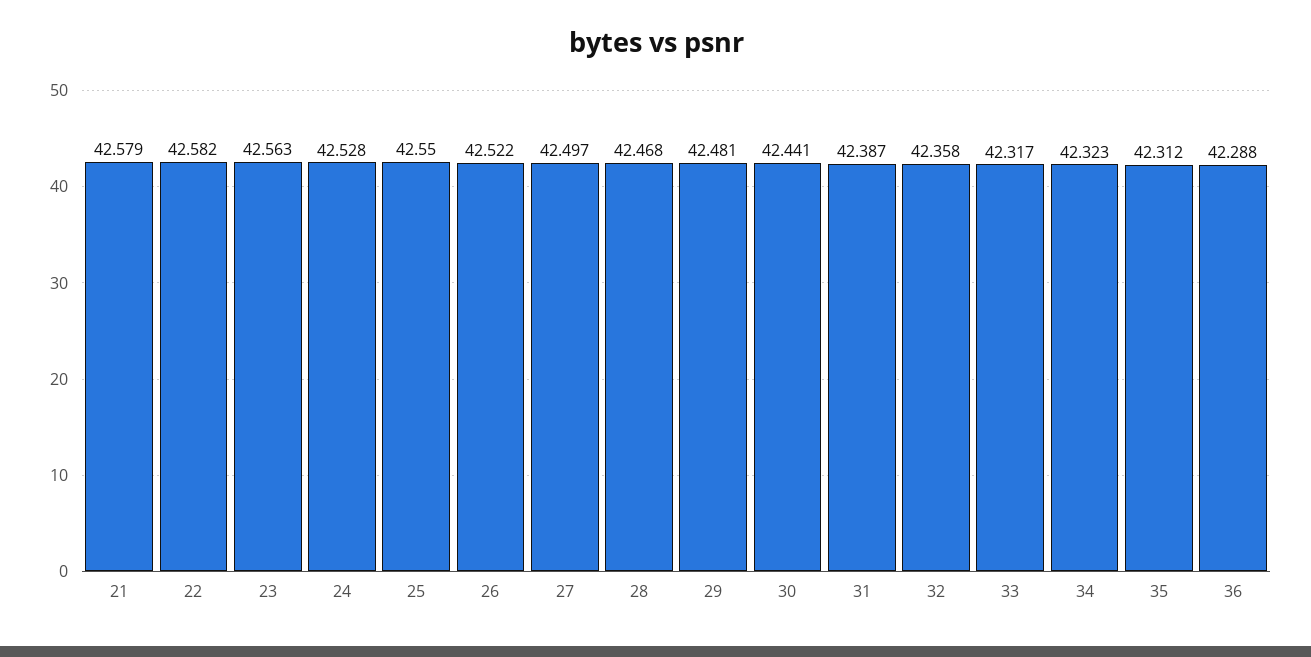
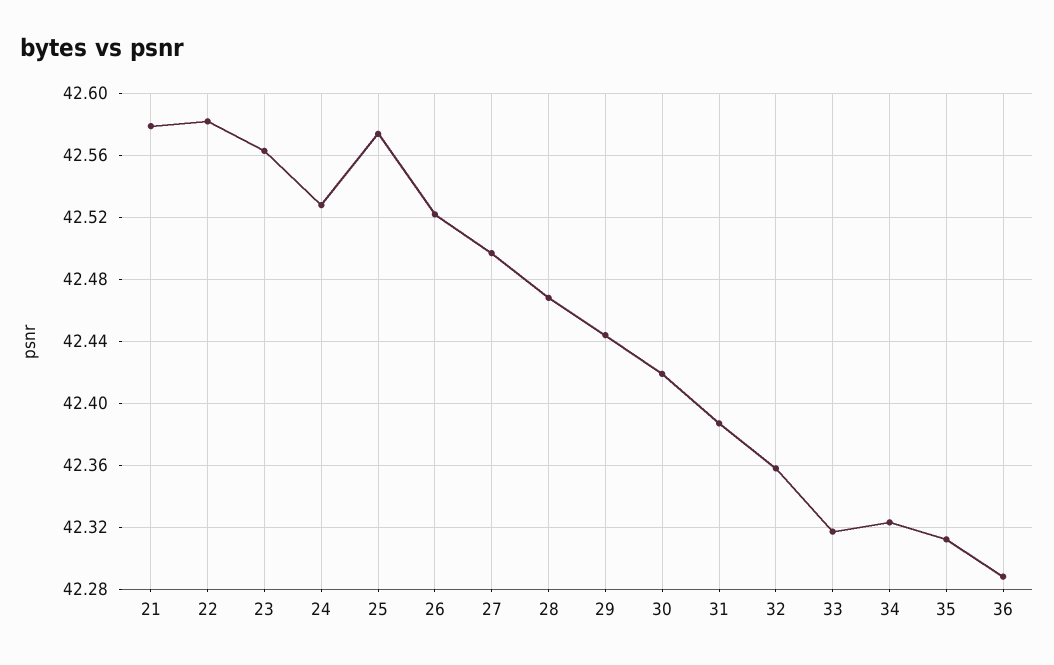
  {
    "21": 42.579,
    "22": 42.582,
    "23": 42.563,
    "24": 42.528,
-   "25": 42.55,
+   "25": 42.575,
    "26": 42.522,
    "27": 42.497,
    "28": 42.468,
-   "29": 42.481,
+   "29": 42.445,
-   "30": 42.441,
+   "30": 42.42,
    "31": 42.387,
    "32": 42.358,
    "33": 42.317,
    "34": 42.323,
    "35": 42.312,
    "36": 42.288
  }

